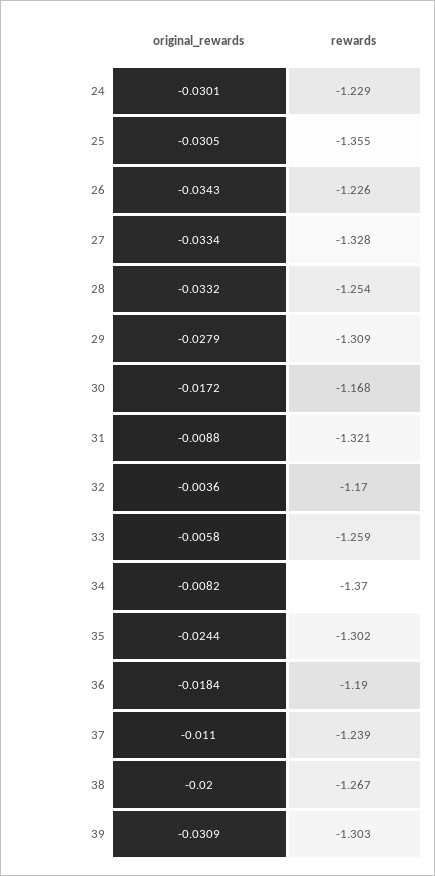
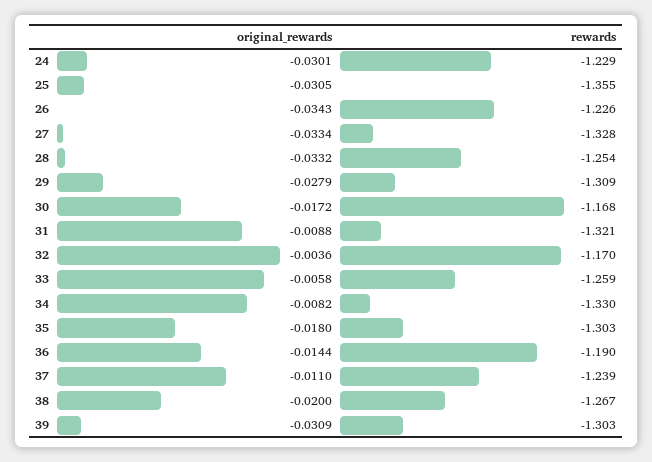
  {
    "original_rewards": {
      "24": -0.0301,
      "25": -0.0305,
      "26": -0.0343,
      "27": -0.0334,
      "28": -0.0332,
      "29": -0.0279,
      "30": -0.0172,
      "31": -0.0088,
      "32": -0.0036,
      "33": -0.0058,
      "34": -0.0082,
-     "35": -0.0244,
+     "35": -0.018,
-     "36": -0.0184,
+     "36": -0.0144,
      "37": -0.011,
      "38": -0.02,
      "39": -0.0309
    },
    "rewards": {
      "24": -1.229,
      "25": -1.355,
      "26": -1.226,
      "27": -1.328,
      "28": -1.254,
      "29": -1.309,
      "30": -1.168,
      "31": -1.321,
      "32": -1.17,
      "33": -1.259,
-     "34": -1.37,
+     "34": -1.33,
-     "35": -1.302,
+     "35": -1.303,
      "36": -1.19,
      "37": -1.239,
      "38": -1.267,
      "39": -1.303
    }
  }

